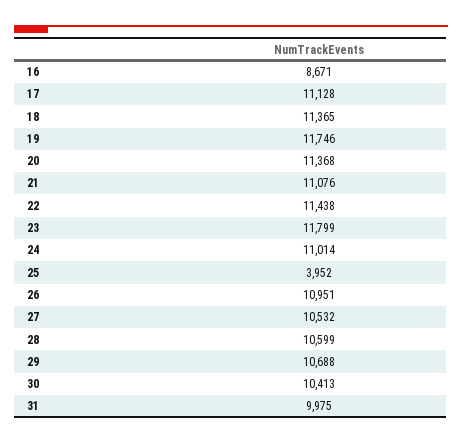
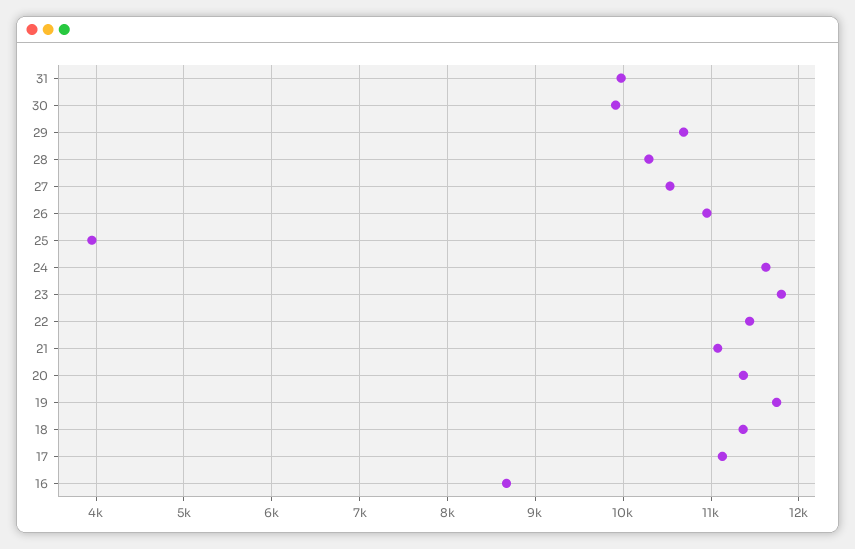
  {
    "16": 8671,
    "17": 11128,
    "18": 11365,
    "19": 11746,
    "20": 11368,
    "21": 11076,
    "22": 11438,
    "23": 11799,
-   "24": 11014,
+   "24": 11600,
    "25": 3952,
    "26": 10951,
    "27": 10532,
-   "28": 10599,
+   "28": 10300,
    "29": 10688,
-   "30": 10413,
+   "30": 9900,
    "31": 9975
  }

